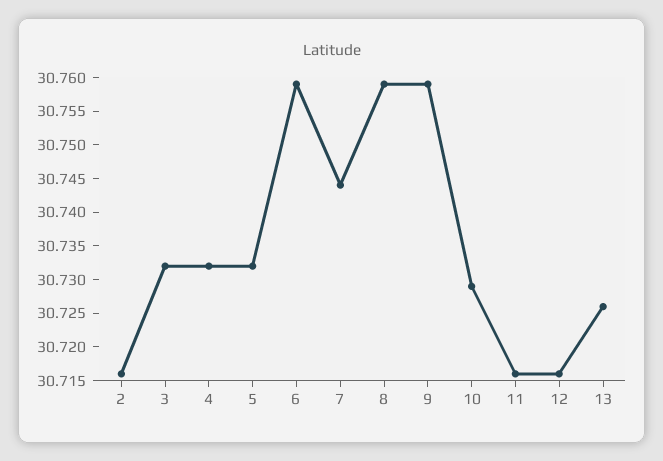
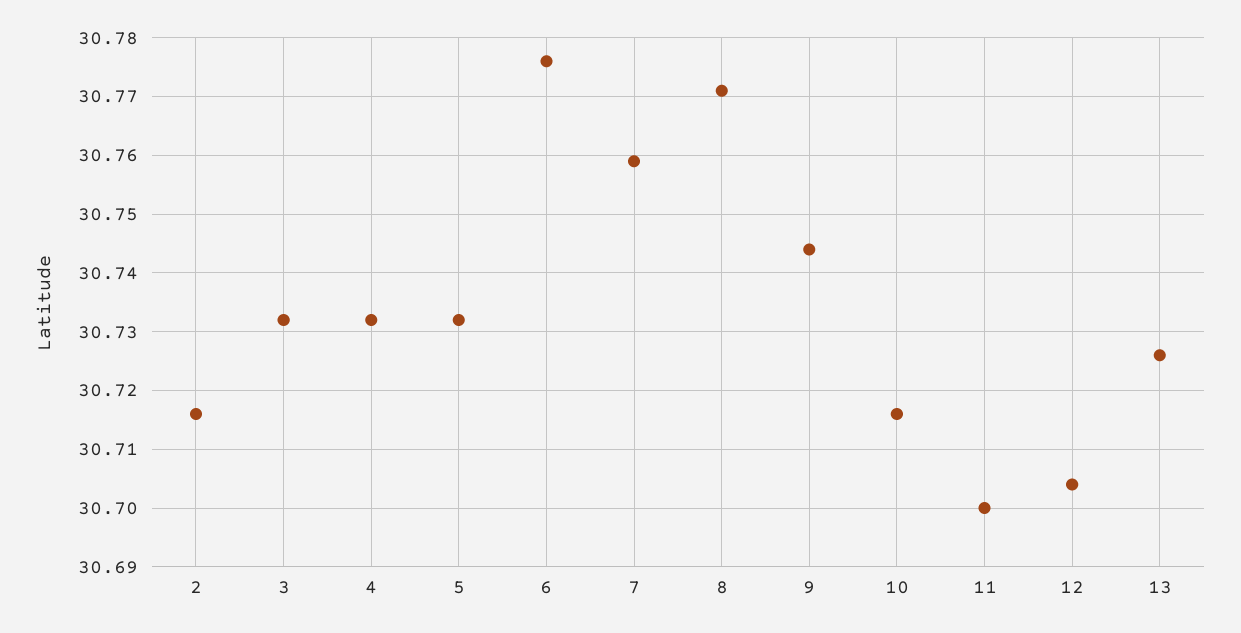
  {
    "2": 30.715,
    "3": 30.73,
    "4": 30.73,
    "5": 30.73,
-   "6": 30.76,
+   "6": 30.775,
-   "7": 30.745,
+   "7": 30.76,
-   "8": 30.76,
+   "8": 30.77,
-   "9": 30.76,
+   "9": 30.745,
-   "10": 30.73,
+   "10": 30.715,
-   "11": 30.715,
+   "11": 30.7,
-   "12": 30.715,
+   "12": 30.705,
    "13": 30.725
  }

